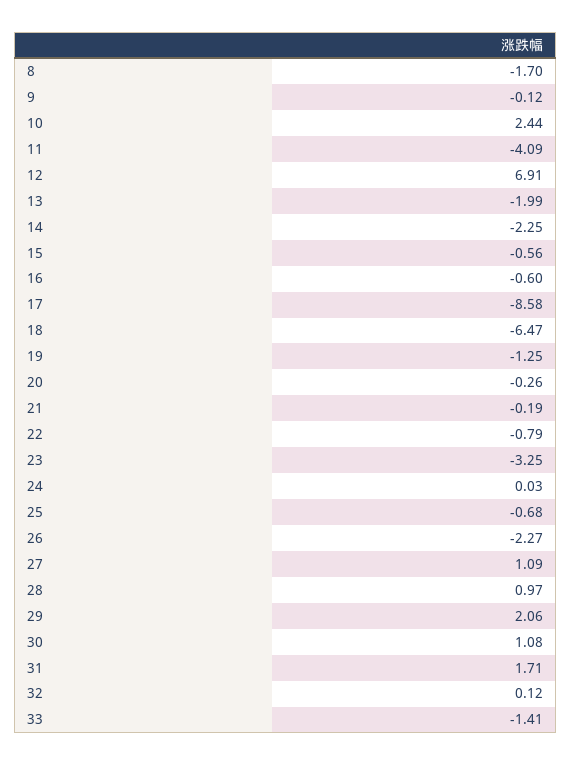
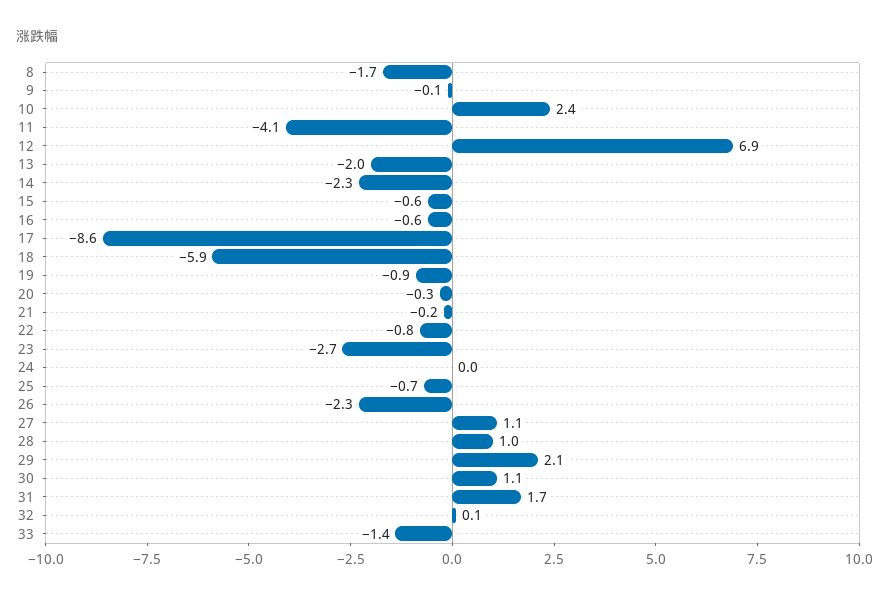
  {
    "8": -1.7,
    "9": -0.12,
    "10": 2.44,
    "11": -4.09,
    "12": 6.91,
    "13": -1.99,
    "14": -2.25,
    "15": -0.56,
    "16": -0.6,
    "17": -8.58,
-   "18": -6.47,
+   "18": -5.9,
-   "19": -1.25,
+   "19": -0.9,
    "20": -0.26,
    "21": -0.19,
    "22": -0.79,
-   "23": -3.25,
+   "23": -2.7,
    "24": 0.03,
    "25": -0.68,
    "26": -2.27,
    "27": 1.09,
    "28": 0.97,
    "29": 2.06,
    "30": 1.08,
    "31": 1.71,
    "32": 0.12,
    "33": -1.41
  }

